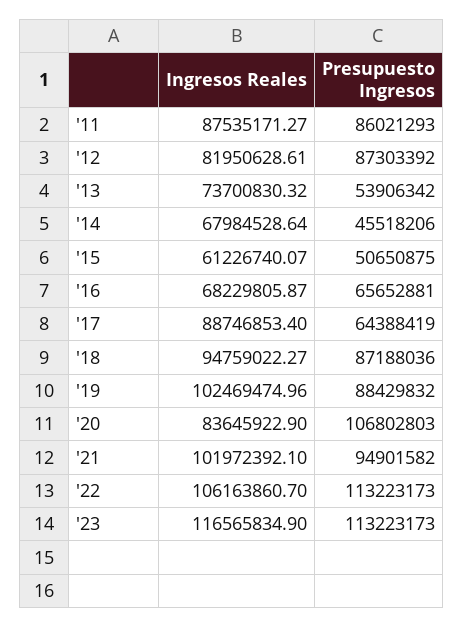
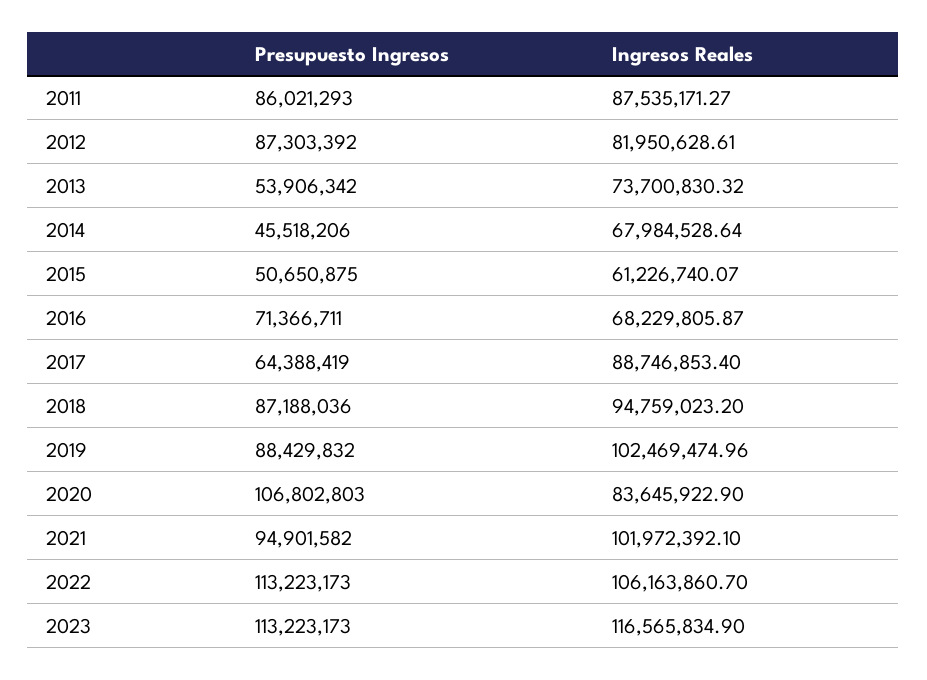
  {
    "Ingresos Reales": {
      "'11": 87535171.27,
      "'12": 81950628.61,
      "'13": 73700830.32,
      "'14": 67984528.64,
      "'15": 61226740.07,
      "'16": 68229805.87,
      "'17": 88746853.4,
-     "'18": 94759022.27,
+     "'18": 94759023.2,
      "'19": 102469474.96,
      "'20": 83645922.9,
      "'21": 101972392.1,
      "'22": 106163860.7,
      "'23": 116565834.9
    },
    "Presupuesto Ingresos": {
      "'11": 86021293,
      "'12": 87303392,
      "'13": 53906342,
      "'14": 45518206,
      "'15": 50650875,
-     "'16": 65652881,
+     "'16": 71366711,
      "'17": 64388419,
      "'18": 87188036,
      "'19": 88429832,
      "'20": 106802803,
      "'21": 94901582,
      "'22": 113223173,
      "'23": 113223173
    }
  }

